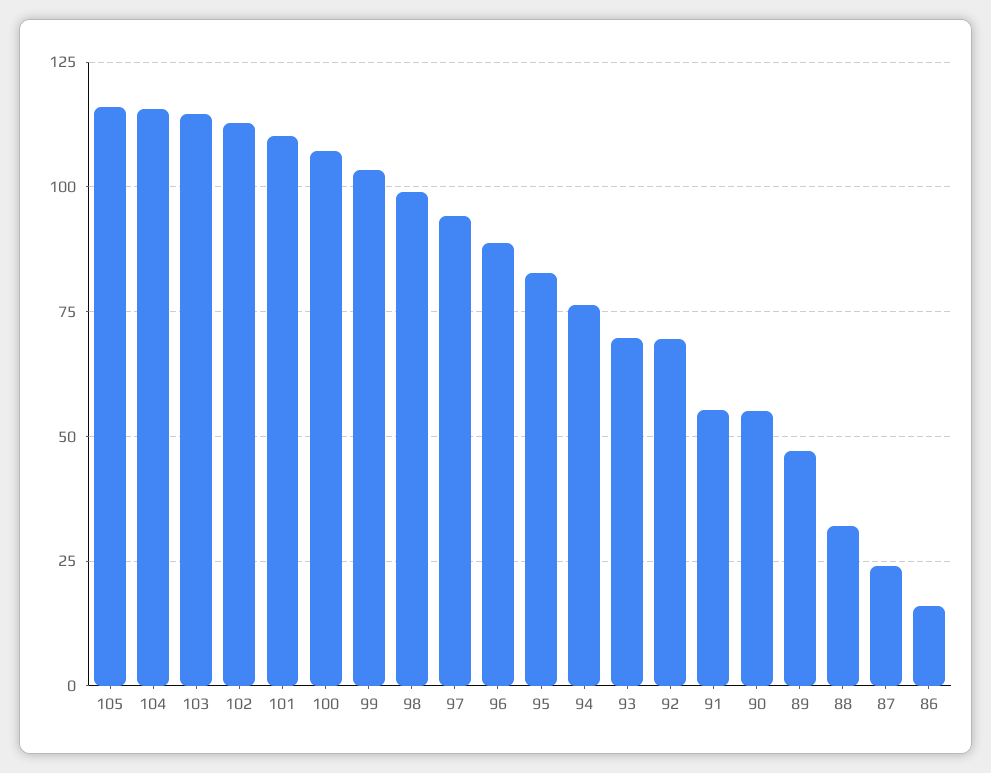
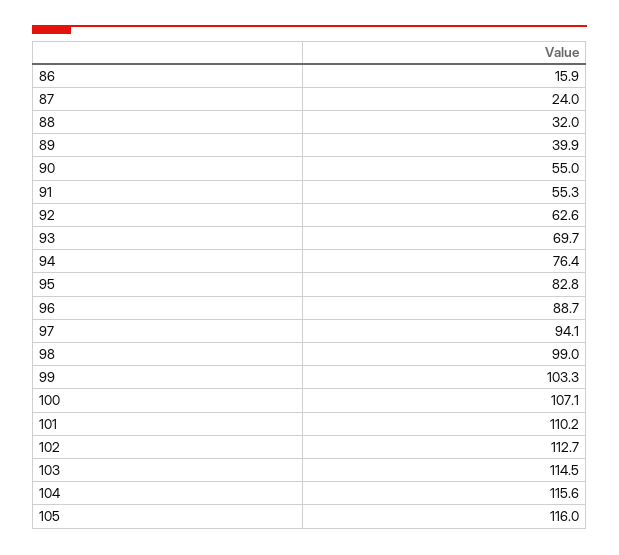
  {
    "105": 116,
    "104": 115.6,
    "103": 114.5,
    "102": 112.7,
    "101": 110.2,
    "100": 107.1,
    "99": 103.3,
    "98": 99,
    "97": 94.1,
    "96": 88.7,
    "95": 82.8,
    "94": 76.4,
    "93": 69.7,
-   "92": 70,
+   "92": 62.6,
    "91": 55.3,
    "90": 55,
-   "89": 47.5,
+   "89": 39.9,
    "88": 32,
    "87": 24,
    "86": 15.9
  }

